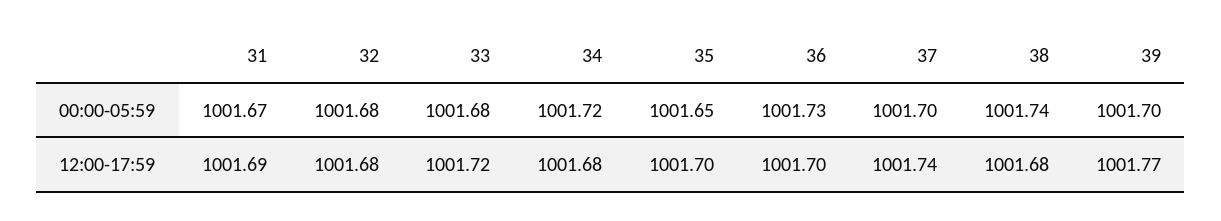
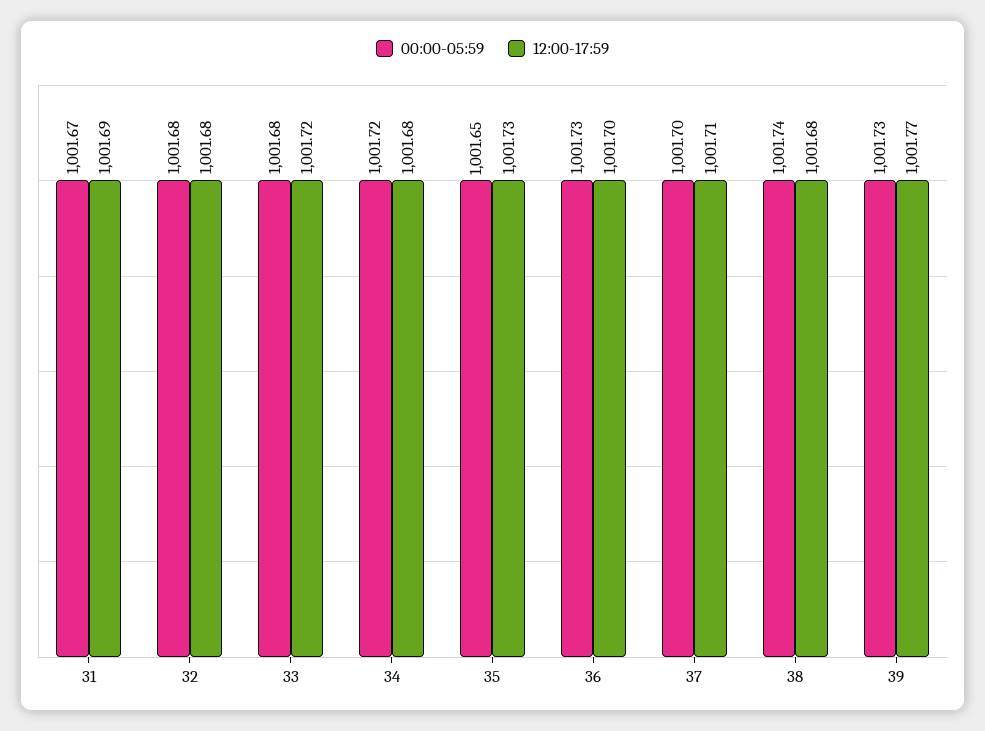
  {
    "00:00-05:59": {
      "31": 1001.67,
      "32": 1001.68,
      "33": 1001.68,
      "34": 1001.72,
      "35": 1001.65,
      "36": 1001.73,
      "37": 1001.7,
      "38": 1001.74,
-     "39": 1001.7
+     "39": 1001.73
    },
    "12:00-17:59": {
      "31": 1001.69,
      "32": 1001.68,
      "33": 1001.72,
      "34": 1001.68,
-     "35": 1001.7,
+     "35": 1001.73,
      "36": 1001.7,
-     "37": 1001.74,
+     "37": 1001.71,
      "38": 1001.68,
      "39": 1001.77
    }
  }

